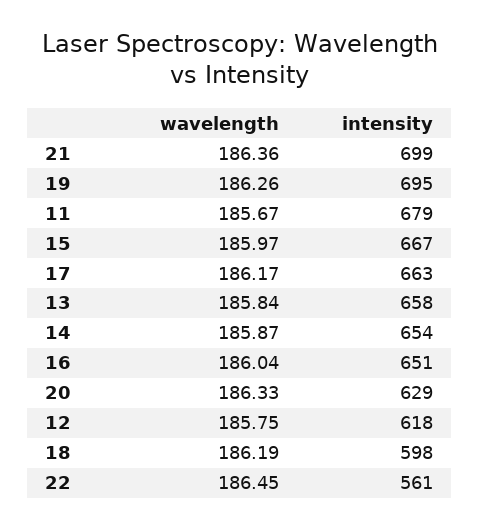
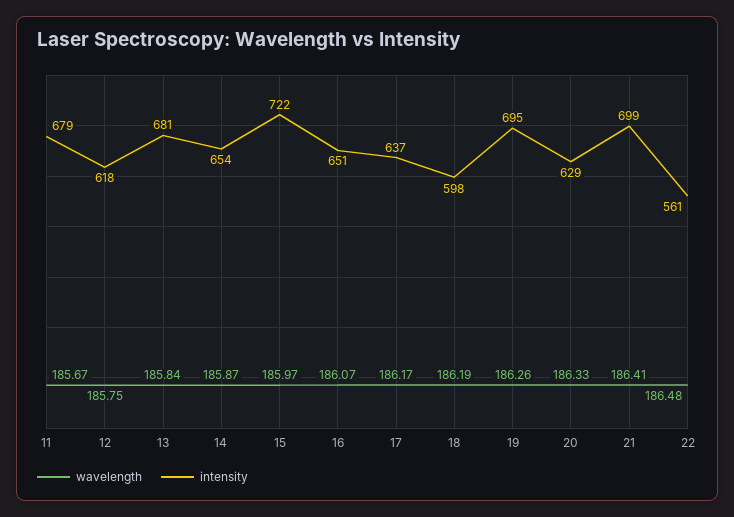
  {
    "wavelength": {
-     "21": 186.36,
+     "21": 186.41,
      "19": 186.26,
      "11": 185.67,
      "15": 185.97,
      "17": 186.17,
      "13": 185.84,
      "14": 185.87,
-     "16": 186.04,
+     "16": 186.07,
      "20": 186.33,
      "12": 185.75,
      "18": 186.19,
-     "22": 186.45
+     "22": 186.48
    },
    "intensity": {
      "21": 699,
      "19": 695,
      "11": 679,
-     "15": 667,
+     "15": 722,
-     "17": 663,
+     "17": 637,
-     "13": 658,
+     "13": 681,
      "14": 654,
      "16": 651,
      "20": 629,
      "12": 618,
      "18": 598,
      "22": 561
    }
  }

